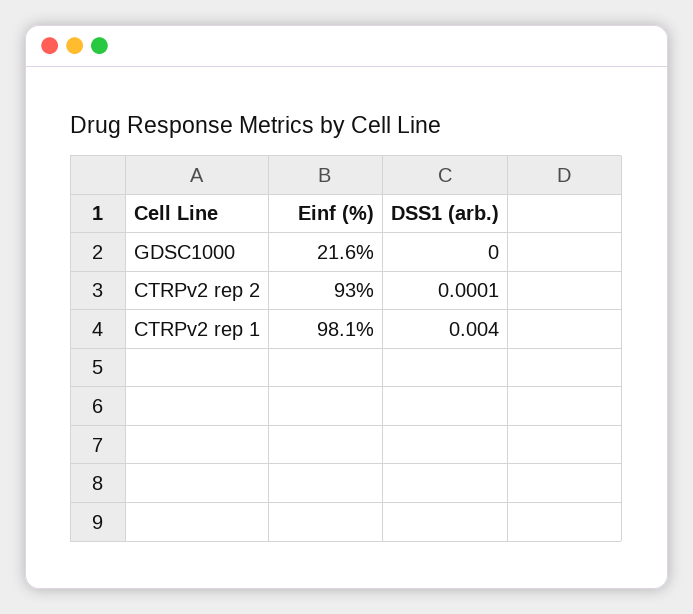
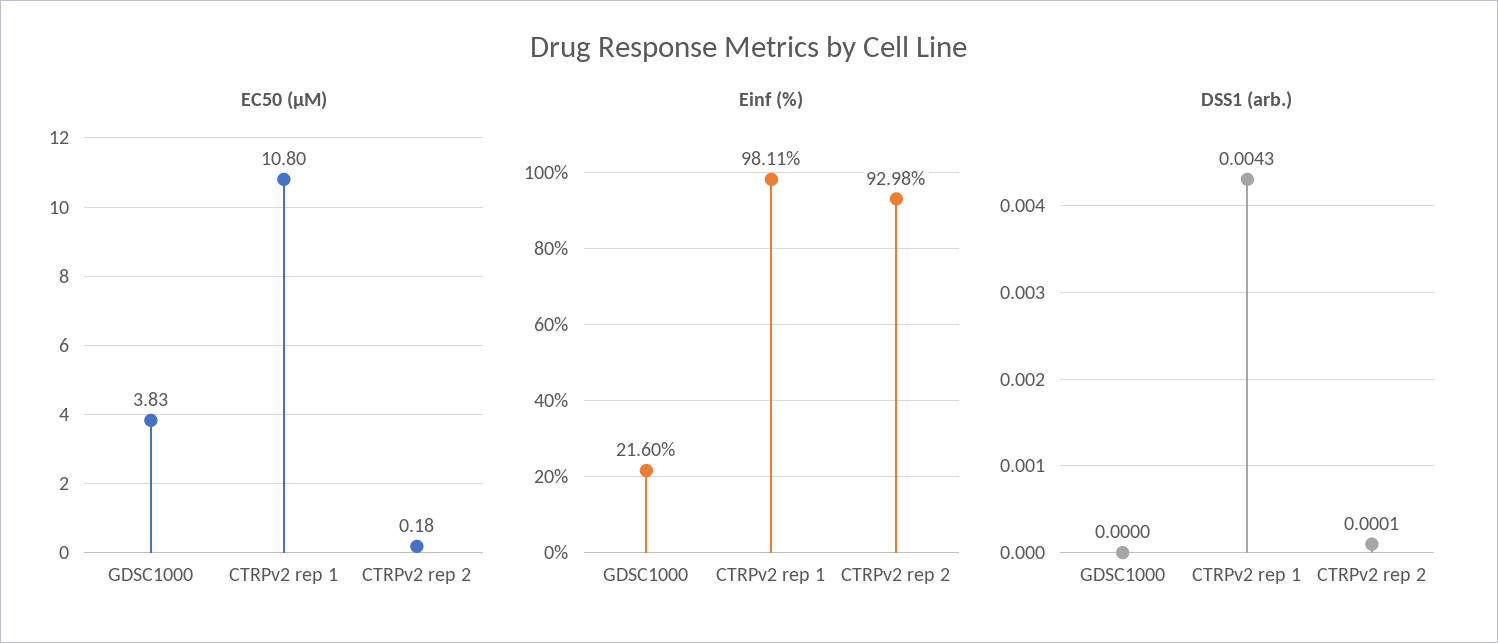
  {
    "Einf (%)": {
      "GDSC1000": 21.6,
      "CTRPv2 rep 2": 92.98,
      "CTRPv2 rep 1": 98.11
    },
    "DSS1 (arb.)": {
      "GDSC1000": 0,
      "CTRPv2 rep 2": 0.0001,
-     "CTRPv2 rep 1": 0.004
+     "CTRPv2 rep 1": 0.0043
-   }
+   },
+   "EC50 (µM)": {
+     "GDSC1000": 3.83,
+     "CTRPv2 rep 1": 10.8,
+     "CTRPv2 rep 2": 0.18
+   }
  }

